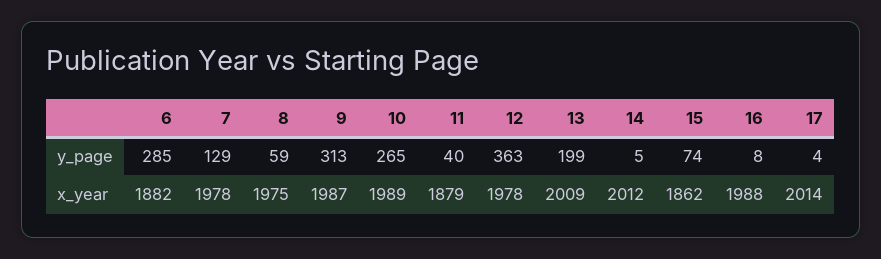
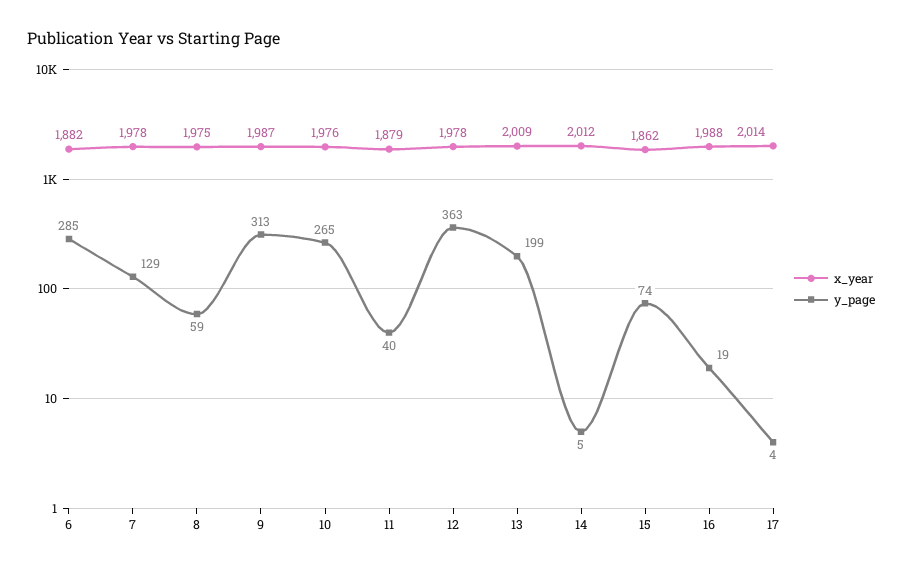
  {
    "y_page": {
      "6": 285,
      "7": 129,
      "8": 59,
      "9": 313,
      "10": 265,
      "11": 40,
      "12": 363,
      "13": 199,
      "14": 5,
      "15": 74,
-     "16": 8,
+     "16": 19,
      "17": 4
    },
    "x_year": {
      "6": 1882,
      "7": 1978,
      "8": 1975,
      "9": 1987,
-     "10": 1989,
+     "10": 1976,
      "11": 1879,
      "12": 1978,
      "13": 2009,
      "14": 2012,
      "15": 1862,
      "16": 1988,
      "17": 2014
    }
  }

